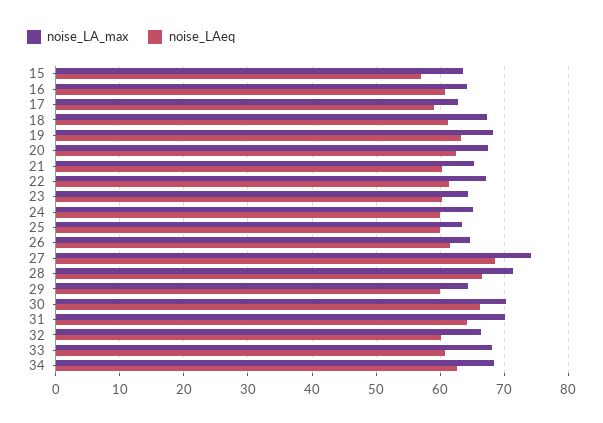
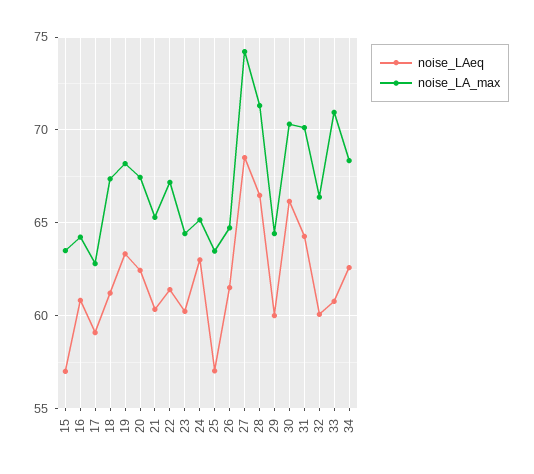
  {
    "noise_LA_max": {
      "15": 63.5,
      "16": 64,
      "17": 63,
      "18": 67.5,
      "19": 68,
      "20": 67.5,
      "21": 65.5,
      "22": 67,
      "23": 64.5,
      "24": 65,
      "25": 63.5,
      "26": 64.5,
      "27": 74,
      "28": 71.5,
      "29": 64.5,
      "30": 70.5,
      "31": 70,
      "32": 66.5,
-     "33": 68,
+     "33": 71,
      "34": 68.5
    },
    "noise_LAeq": {
      "15": 57,
      "16": 61,
      "17": 59,
      "18": 61,
      "19": 63.5,
      "20": 62.5,
      "21": 60.5,
      "22": 61.5,
      "23": 60,
-     "24": 60,
+     "24": 63,
-     "25": 60,
+     "25": 57,
      "26": 61.5,
      "27": 68.5,
      "28": 66.5,
      "29": 60,
      "30": 66,
      "31": 64.5,
      "32": 60,
      "33": 61,
      "34": 62.5
    }
  }

